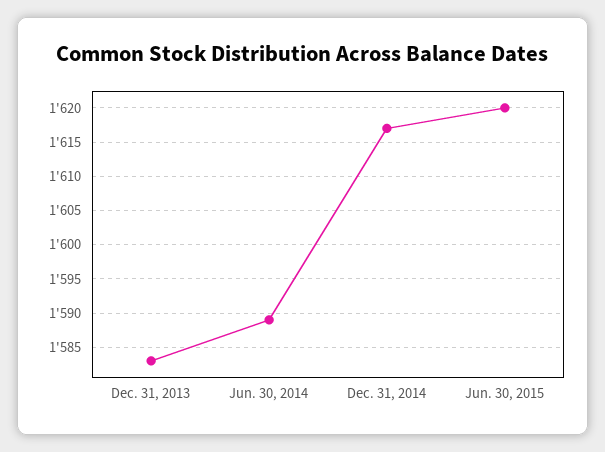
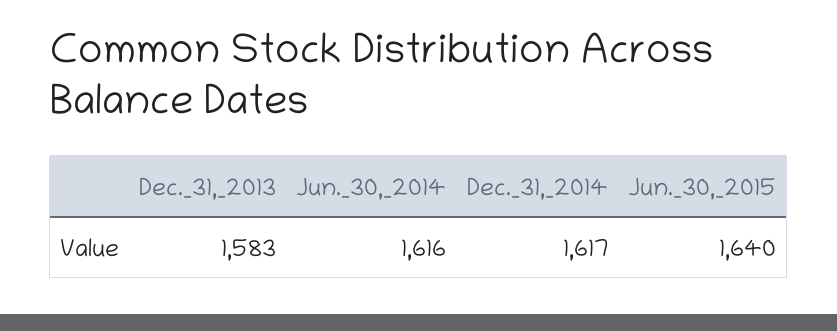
  {
    "Dec. 31, 2013": 1583,
-   "Jun. 30, 2014": 1589,
+   "Jun. 30, 2014": 1616,
    "Dec. 31, 2014": 1617,
-   "Jun. 30, 2015": 1620
+   "Jun. 30, 2015": 1640
  }

